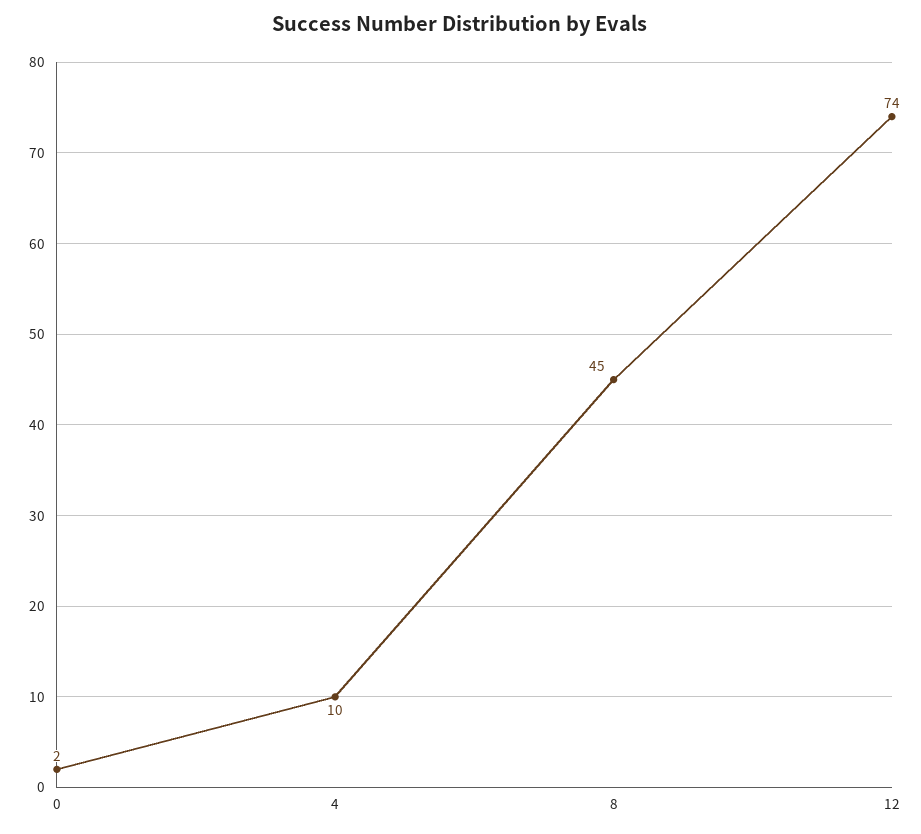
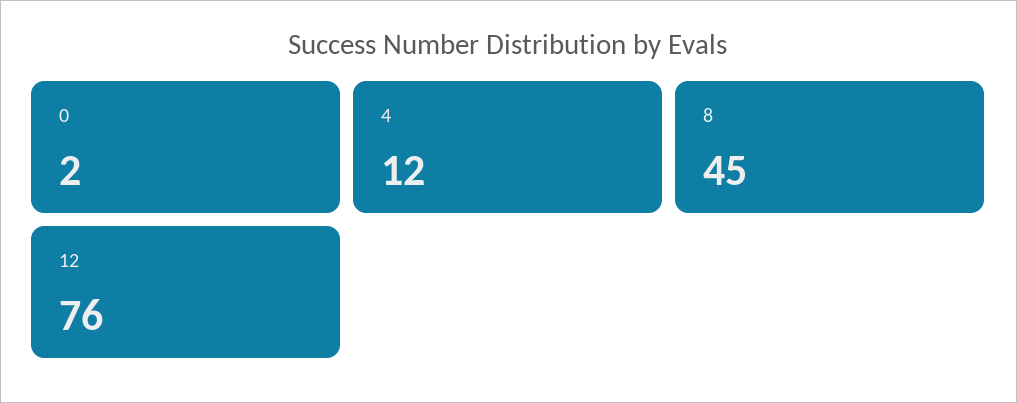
  {
    "0": 2,
-   "4": 10,
+   "4": 12,
    "8": 45,
-   "12": 74
+   "12": 76
  }

